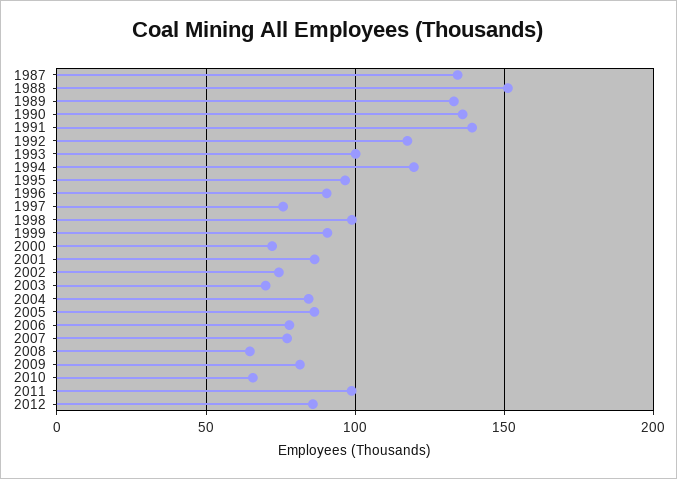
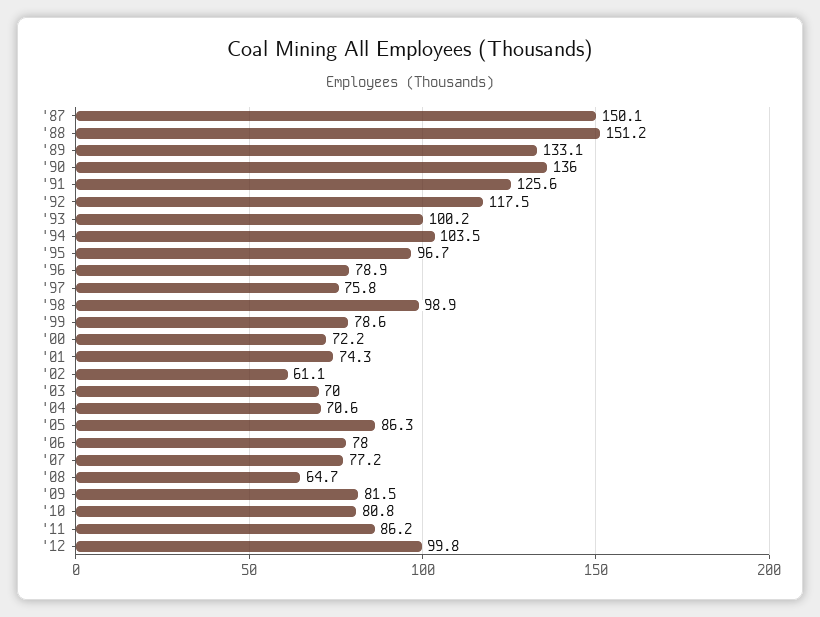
  {
-   "1987": 135,
+   "1987": 150.1,
    "1988": 151.2,
    "1989": 133.1,
    "1990": 136,
-   "1991": 140,
+   "1991": 125.6,
    "1992": 117.5,
    "1993": 100.2,
-   "1994": 120,
+   "1994": 103.5,
    "1995": 96.7,
-   "1996": 90,
+   "1996": 78.9,
    "1997": 75.8,
    "1998": 98.9,
-   "1999": 90,
+   "1999": 78.6,
    "2000": 72.2,
-   "2001": 85,
+   "2001": 74.3,
-   "2002": 75,
+   "2002": 61.1,
    "2003": 70,
-   "2004": 85,
+   "2004": 70.6,
    "2005": 86.3,
    "2006": 78,
    "2007": 77.2,
    "2008": 64.7,
    "2009": 81.5,
-   "2010": 65,
+   "2010": 80.8,
-   "2011": 100,
+   "2011": 86.2,
-   "2012": 85
+   "2012": 99.8
  }

